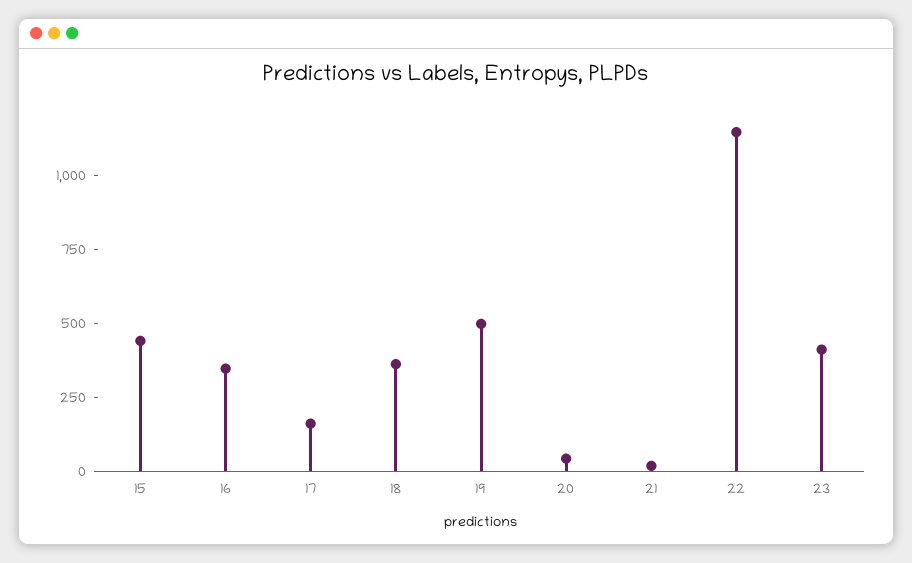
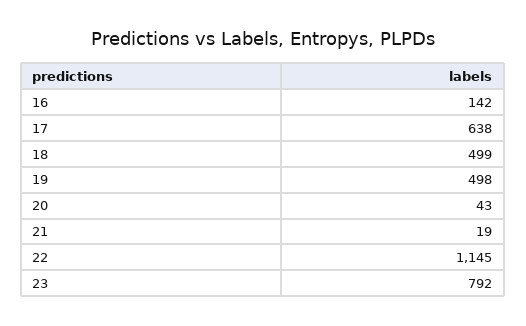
  {
-   "15": 450,
-   "16": 350,
+   "16": 142,
-   "17": 150,
+   "17": 638,
-   "18": 350,
+   "18": 499,
    "19": 498,
    "20": 43,
    "21": 19,
    "22": 1145,
-   "23": 400
+   "23": 792
  }

